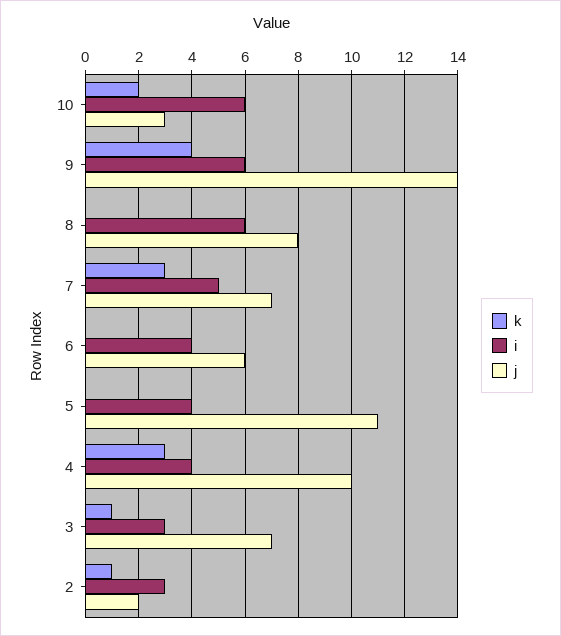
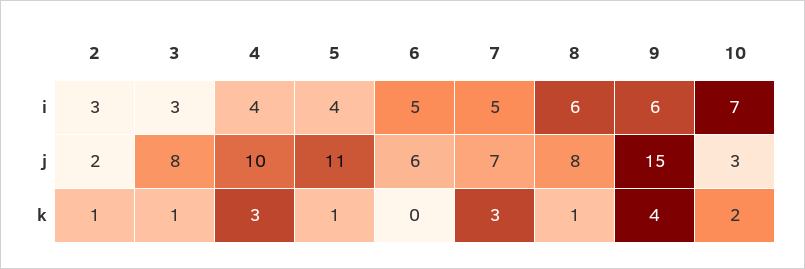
  {
    "k": {
      "10": 2,
      "9": 4,
-     "8": 0,
+     "8": 1,
      "7": 3,
      "6": 0,
-     "5": 0,
+     "5": 1,
      "4": 3,
      "3": 1,
      "2": 1
    },
    "i": {
-     "10": 6,
+     "10": 7,
      "9": 6,
      "8": 6,
      "7": 5,
-     "6": 4,
+     "6": 5,
      "5": 4,
      "4": 4,
      "3": 3,
      "2": 3
    },
    "j": {
      "10": 3,
-     "9": 14,
+     "9": 15,
      "8": 8,
      "7": 7,
      "6": 6,
      "5": 11,
      "4": 10,
-     "3": 7,
+     "3": 8,
      "2": 2
    }
  }

